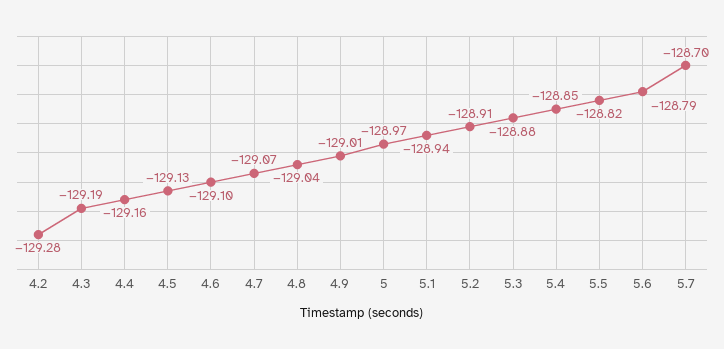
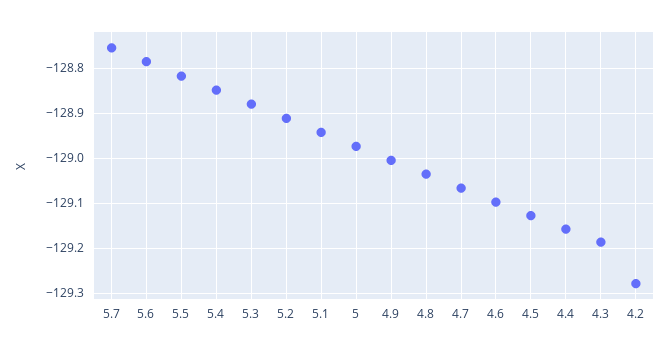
  {
    "4.2": -129.28,
    "4.3": -129.19,
    "4.4": -129.16,
    "4.5": -129.13,
    "4.6": -129.1,
    "4.7": -129.07,
    "4.8": -129.04,
    "4.9": -129.01,
    "5": -128.97,
    "5.1": -128.94,
    "5.2": -128.91,
    "5.3": -128.88,
    "5.4": -128.85,
    "5.5": -128.82,
    "5.6": -128.79,
-   "5.7": -128.7
+   "5.7": -128.76
  }

